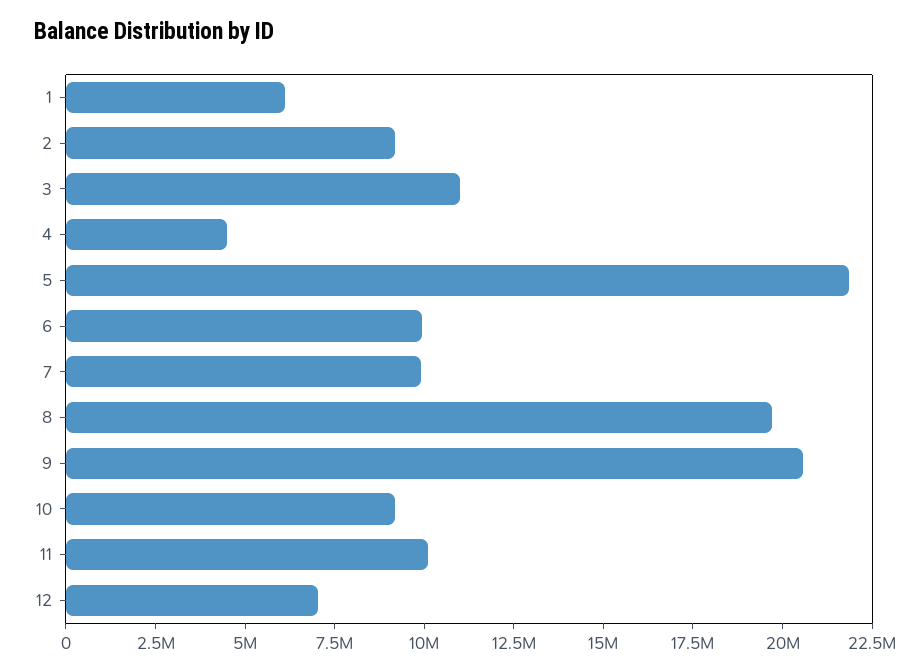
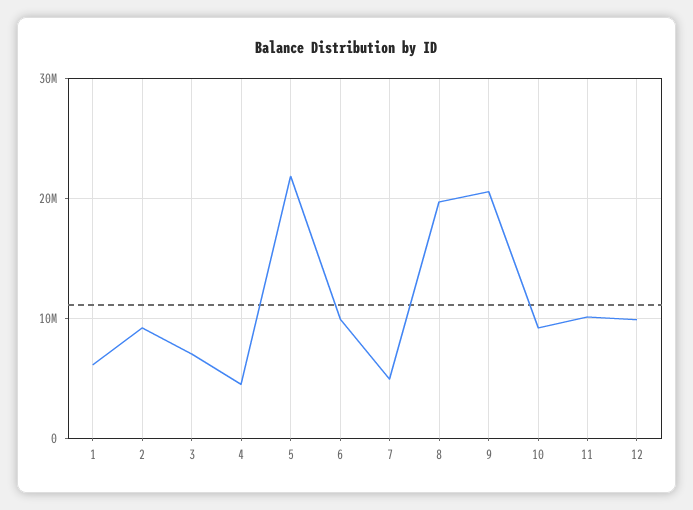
  {
    "1": 6000000,
    "2": 9000000,
-   "3": 11000000,
+   "3": 7000000,
    "4": 4500000,
    "5": 22000000,
    "6": 10000000,
-   "7": 10000000,
+   "7": 5000000,
    "8": 19500000,
    "9": 20500000,
    "10": 9000000,
    "11": 10000000,
-   "12": 7000000
+   "12": 10000000
  }

